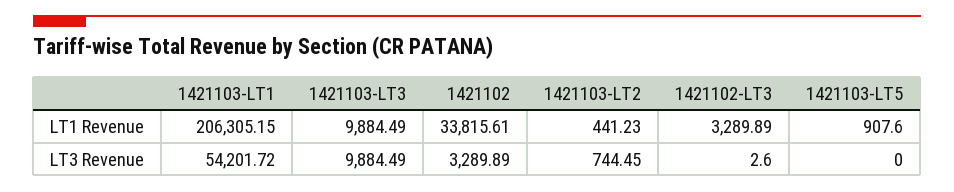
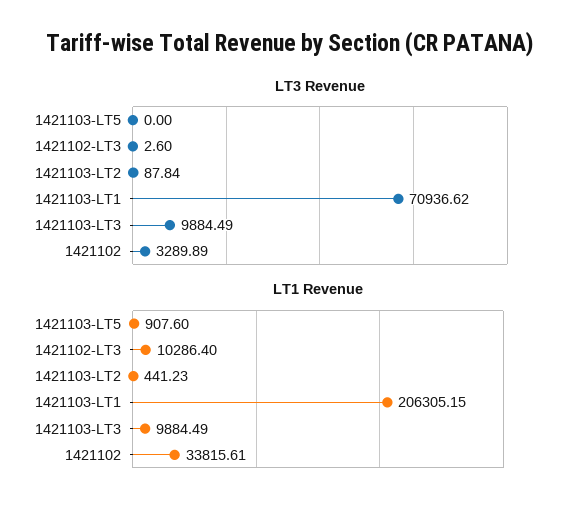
  {
    "LT1 Revenue": {
      "1421103-LT1": 206305.15,
      "1421103-LT3": 9884.49,
      "1421102": 33815.61,
      "1421103-LT2": 441.23,
-     "1421102-LT3": 3289.89,
+     "1421102-LT3": 10286.4,
      "1421103-LT5": 907.6
    },
    "LT3 Revenue": {
-     "1421103-LT1": 54201.72,
+     "1421103-LT1": 70936.62,
      "1421103-LT3": 9884.49,
      "1421102": 3289.89,
-     "1421103-LT2": 744.45,
+     "1421103-LT2": 87.84,
      "1421102-LT3": 2.6,
      "1421103-LT5": 0
    }
  }

